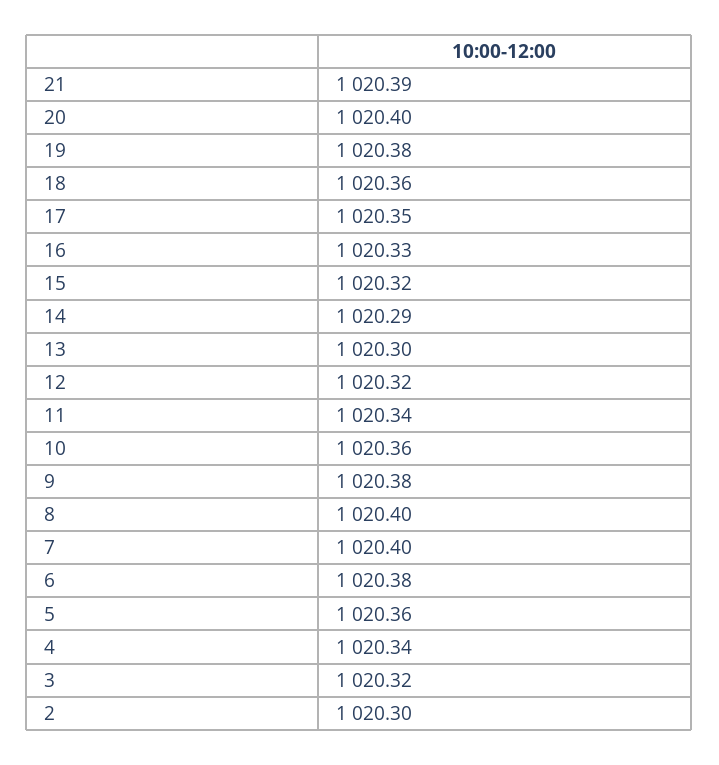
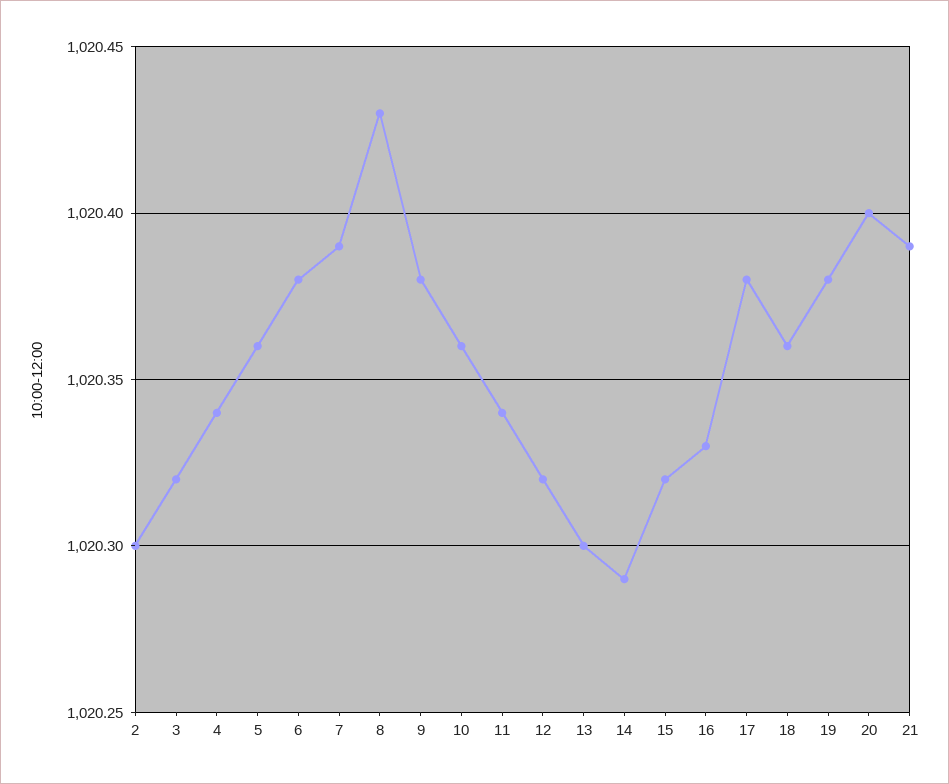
  {
    "21": 1020.39,
    "20": 1020.4,
    "19": 1020.38,
    "18": 1020.36,
-   "17": 1020.35,
+   "17": 1020.38,
    "16": 1020.33,
    "15": 1020.32,
    "14": 1020.29,
    "13": 1020.3,
    "12": 1020.32,
    "11": 1020.34,
    "10": 1020.36,
    "9": 1020.38,
-   "8": 1020.4,
+   "8": 1020.43,
-   "7": 1020.4,
+   "7": 1020.39,
    "6": 1020.38,
    "5": 1020.36,
    "4": 1020.34,
    "3": 1020.32,
    "2": 1020.3
  }

